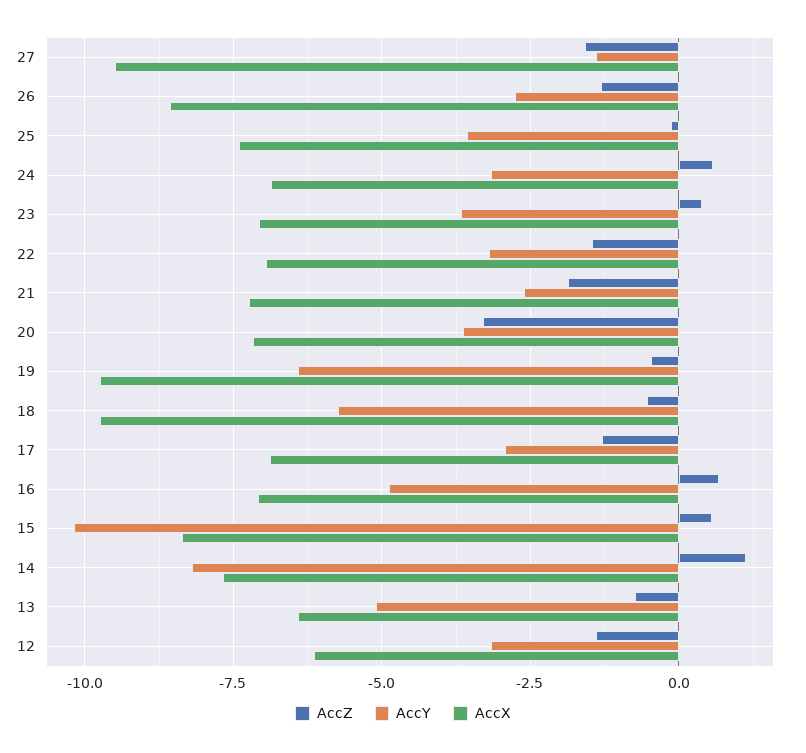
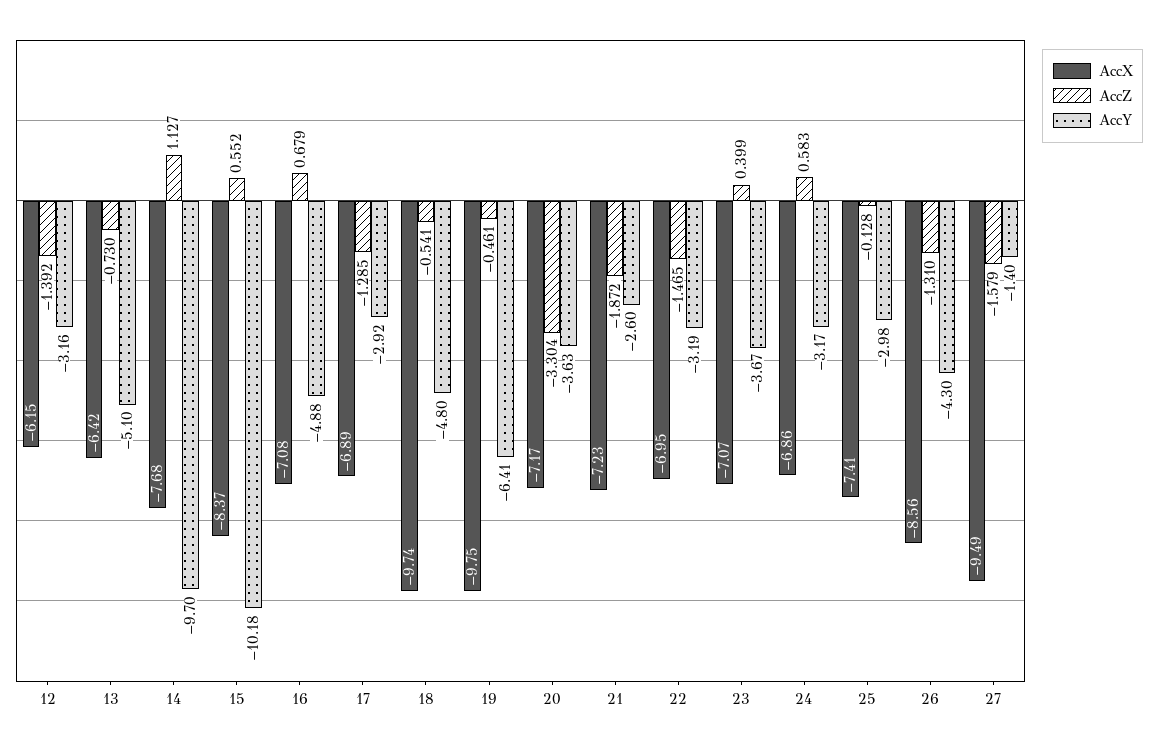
  {
    "AccZ": {
      "27": -1.579,
      "26": -1.31,
      "25": -0.128,
      "24": 0.583,
      "23": 0.399,
      "22": -1.465,
      "21": -1.872,
      "20": -3.304,
      "19": -0.461,
      "18": -0.541,
      "17": -1.285,
      "16": 0.679,
      "15": 0.552,
      "14": 1.127,
      "13": -0.73,
      "12": -1.392
    },
    "AccY": {
      "27": -1.4,
-     "26": -2.75,
+     "26": -4.3,
-     "25": -3.5,
+     "25": -2.98,
      "24": -3.17,
      "23": -3.67,
      "22": -3.19,
      "21": -2.6,
      "20": -3.63,
      "19": -6.41,
-     "18": -5.75,
+     "18": -4.8,
      "17": -2.92,
      "16": -4.88,
      "15": -10.18,
-     "14": -8.25,
+     "14": -9.7,
      "13": -5.1,
      "12": -3.16
    },
    "AccX": {
      "27": -9.49,
      "26": -8.56,
      "25": -7.41,
      "24": -6.86,
      "23": -7.07,
      "22": -6.95,
      "21": -7.23,
      "20": -7.17,
      "19": -9.75,
      "18": -9.74,
      "17": -6.89,
      "16": -7.08,
      "15": -8.37,
      "14": -7.68,
      "13": -6.42,
      "12": -6.15
    }
  }

